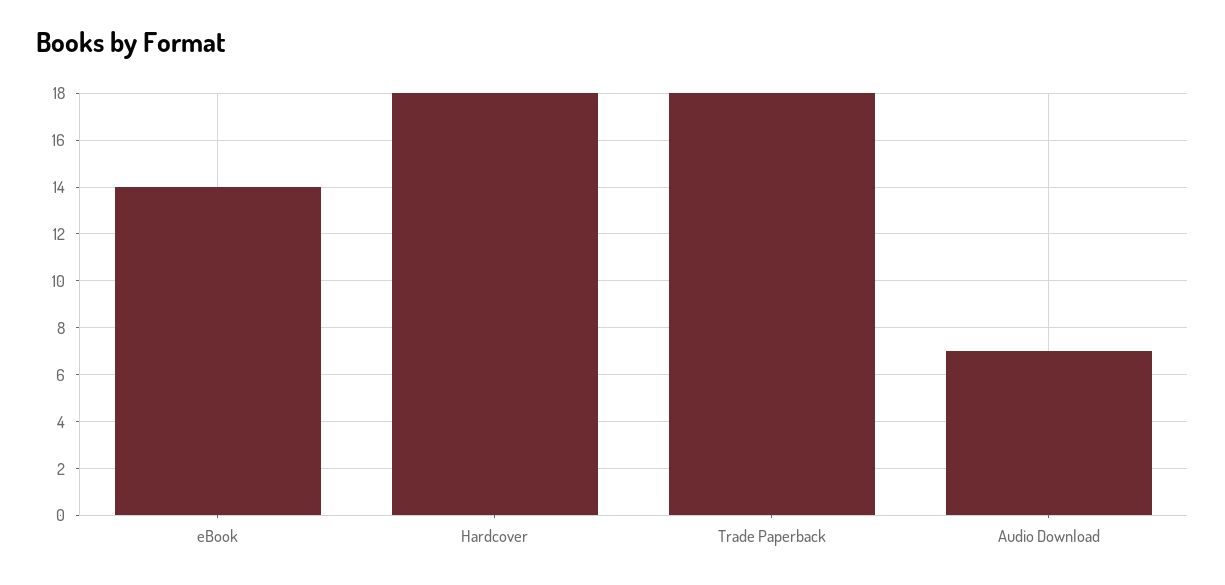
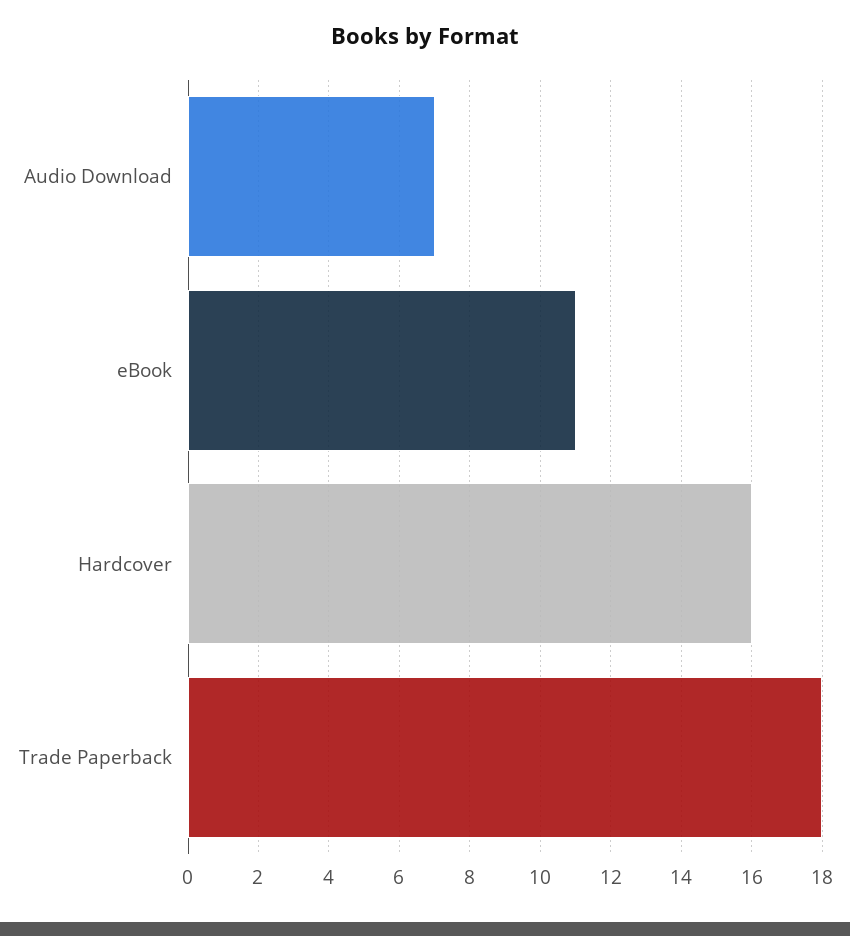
  {
-   "eBook": 14,
+   "eBook": 11,
-   "Hardcover": 18,
+   "Hardcover": 16,
    "Trade Paperback": 18,
    "Audio Download": 7
  }

